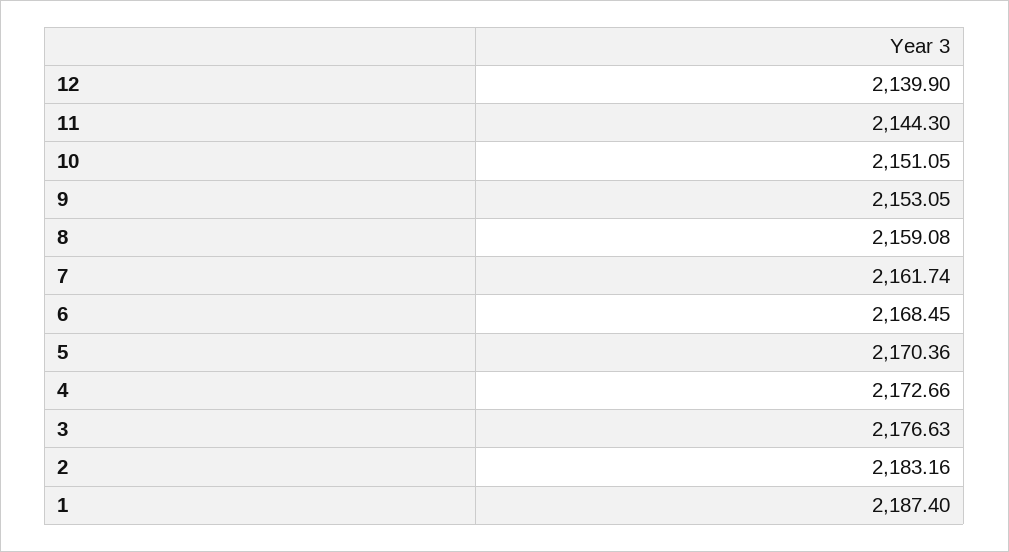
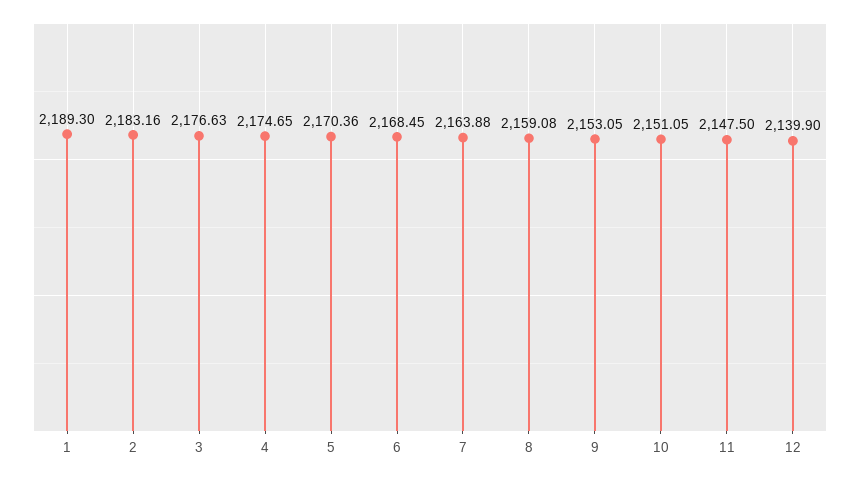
  {
    "12": 2139.9,
-   "11": 2144.3,
+   "11": 2147.5,
    "10": 2151.05,
    "9": 2153.05,
    "8": 2159.08,
-   "7": 2161.74,
+   "7": 2163.88,
    "6": 2168.45,
    "5": 2170.36,
-   "4": 2172.66,
+   "4": 2174.65,
    "3": 2176.63,
    "2": 2183.16,
-   "1": 2187.4
+   "1": 2189.3
  }

